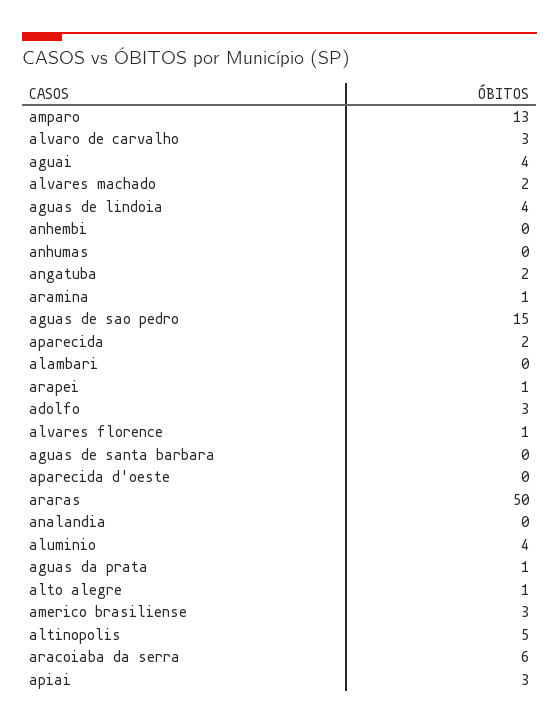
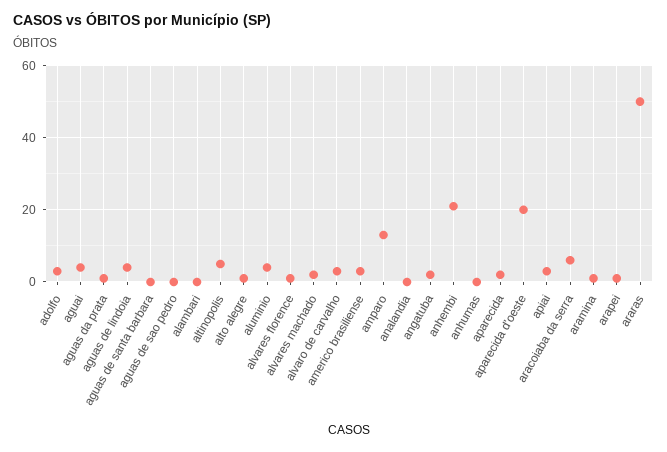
  {
    "amparo": 13,
    "alvaro de carvalho": 3,
    "aguai": 4,
    "alvares machado": 2,
    "aguas de lindoia": 4,
-   "anhembi": 0,
+   "anhembi": 20,
    "anhumas": 0,
    "angatuba": 2,
    "aramina": 1,
-   "aguas de sao pedro": 15,
+   "aguas de sao pedro": 0,
    "aparecida": 2,
    "alambari": 0,
    "arapei": 1,
    "adolfo": 3,
    "alvares florence": 1,
    "aguas de santa barbara": 0,
-   "aparecida d'oeste": 0,
+   "aparecida d'oeste": 20,
    "araras": 50,
    "analandia": 0,
    "aluminio": 4,
    "aguas da prata": 1,
    "alto alegre": 1,
    "americo brasiliense": 3,
    "altinopolis": 5,
    "aracoiaba da serra": 6,
    "apiai": 3
  }

